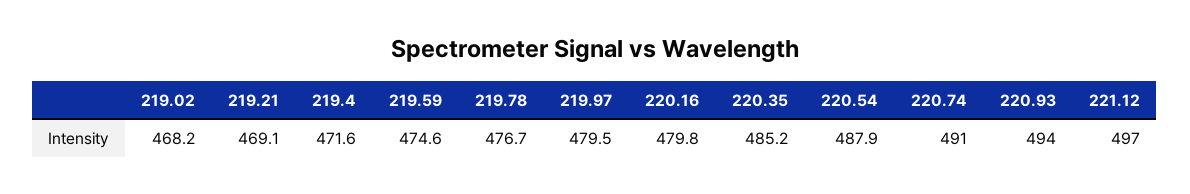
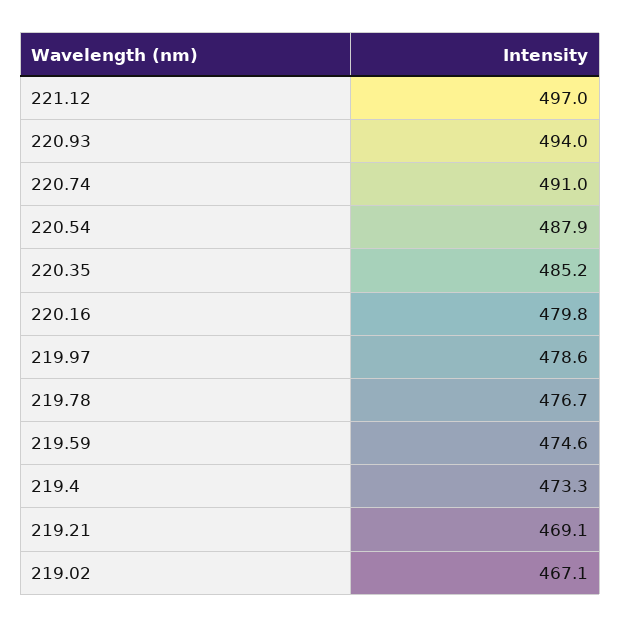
  {
-   "219.02": 468.2,
+   "219.02": 467.1,
    "219.21": 469.1,
-   "219.4": 471.6,
+   "219.4": 473.3,
    "219.59": 474.6,
    "219.78": 476.7,
-   "219.97": 479.5,
+   "219.97": 478.6,
    "220.16": 479.8,
    "220.35": 485.2,
    "220.54": 487.9,
    "220.74": 491,
    "220.93": 494,
    "221.12": 497
  }

